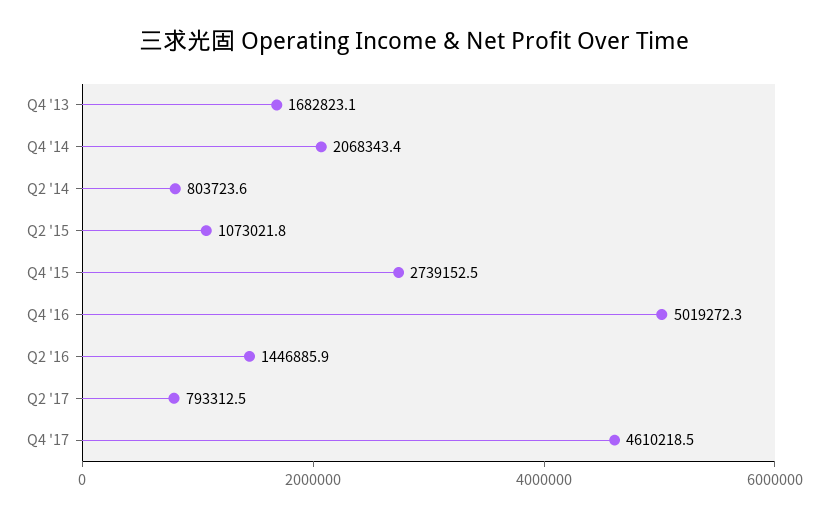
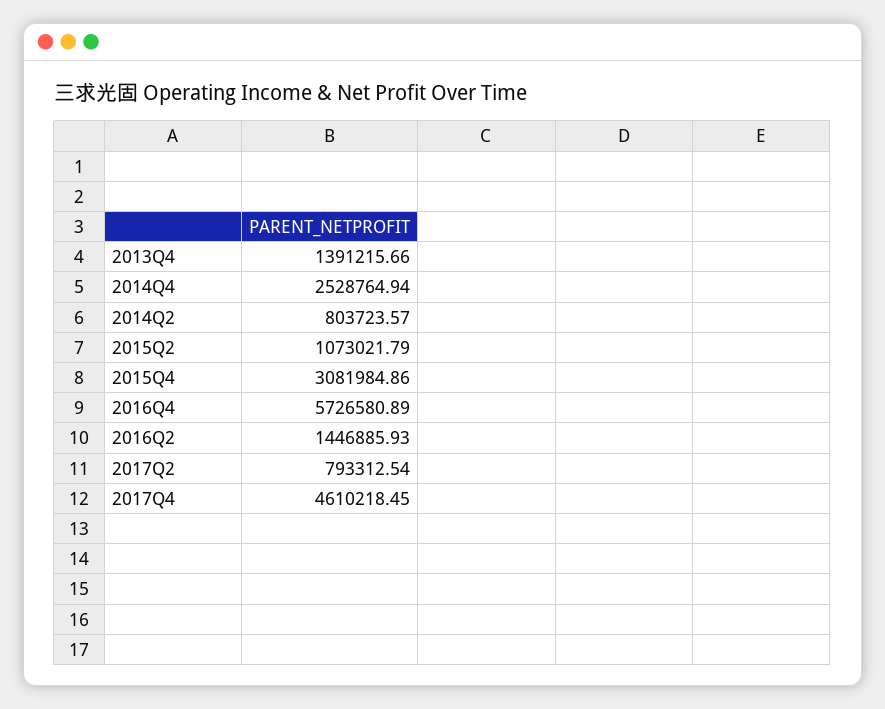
  {
-   "Q4 '13": 1682823.1,
+   "Q4 '13": 1391215.66,
-   "Q4 '14": 2068343.4,
+   "Q4 '14": 2528764.94,
    "Q2 '14": 803723.57,
    "Q2 '15": 1073021.79,
-   "Q4 '15": 2739152.5,
+   "Q4 '15": 3081984.86,
-   "Q4 '16": 5019272.3,
+   "Q4 '16": 5726580.89,
    "Q2 '16": 1446885.93,
    "Q2 '17": 793312.54,
    "Q4 '17": 4610218.45
  }

